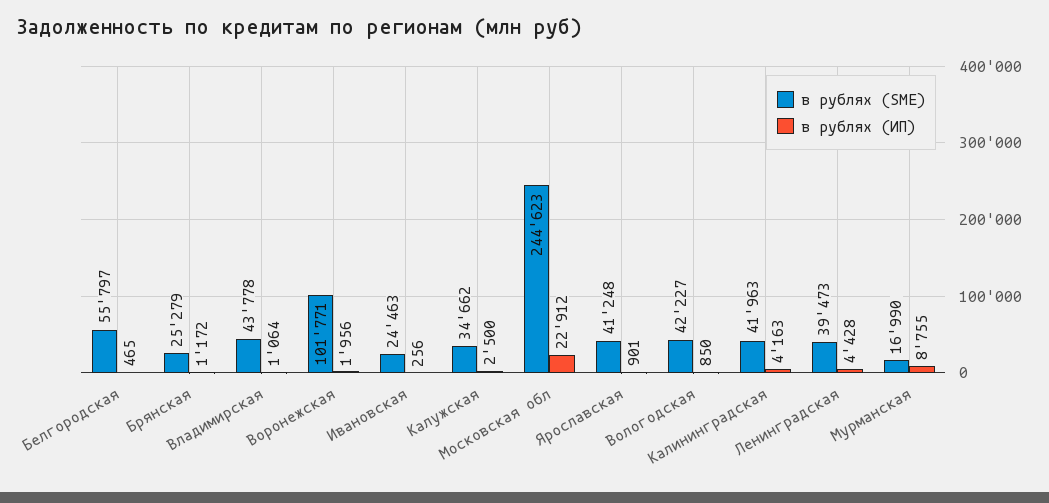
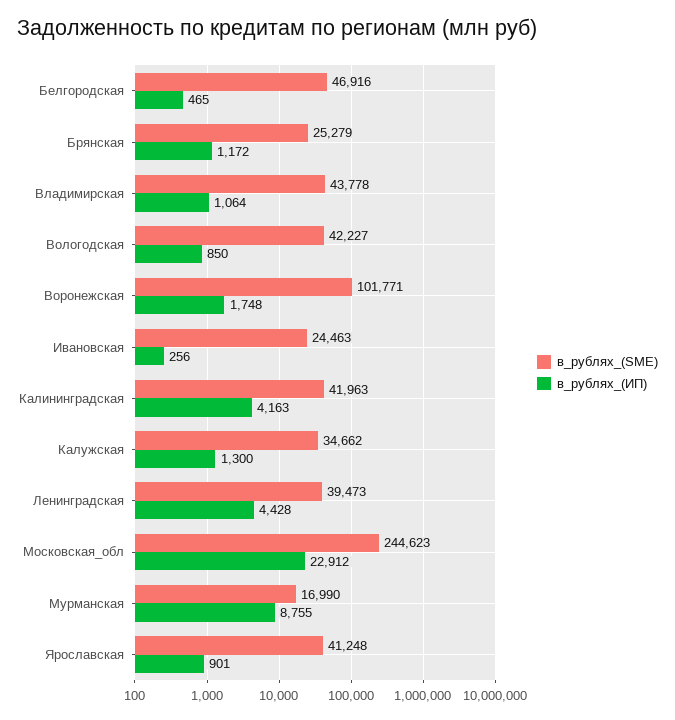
  {
    "в рублях (SME)": {
-     "Белгородская": 55797,
+     "Белгородская": 46916,
      "Брянская": 25279,
      "Владимирская": 43778,
      "Воронежская": 101771,
      "Ивановская": 24463,
      "Калужская": 34662,
      "Московская обл": 244623,
      "Ярославская": 41248,
      "Вологодская": 42227,
      "Калининградская": 41963,
      "Ленинградская": 39473,
      "Мурманская": 16990
    },
    "в рублях (ИП)": {
      "Белгородская": 465,
      "Брянская": 1172,
      "Владимирская": 1064,
-     "Воронежская": 1956,
+     "Воронежская": 1748,
      "Ивановская": 256,
-     "Калужская": 2500,
+     "Калужская": 1300,
      "Московская обл": 22912,
      "Ярославская": 901,
      "Вологодская": 850,
      "Калининградская": 4163,
      "Ленинградская": 4428,
      "Мурманская": 8755
    }
  }

